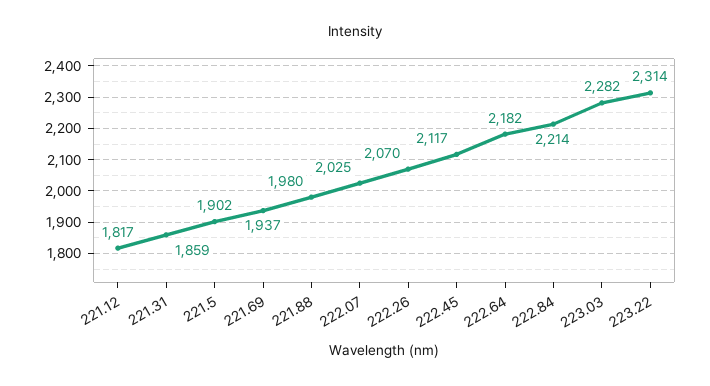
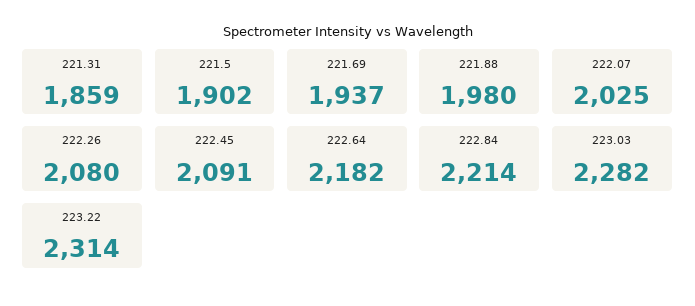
  {
-   "221.12": 1817,
    "221.31": 1859,
    "221.5": 1902,
    "221.69": 1937,
    "221.88": 1980,
    "222.07": 2025,
-   "222.26": 2070,
+   "222.26": 2080,
-   "222.45": 2117,
+   "222.45": 2091,
    "222.64": 2182,
    "222.84": 2214,
    "223.03": 2282,
    "223.22": 2314
  }

